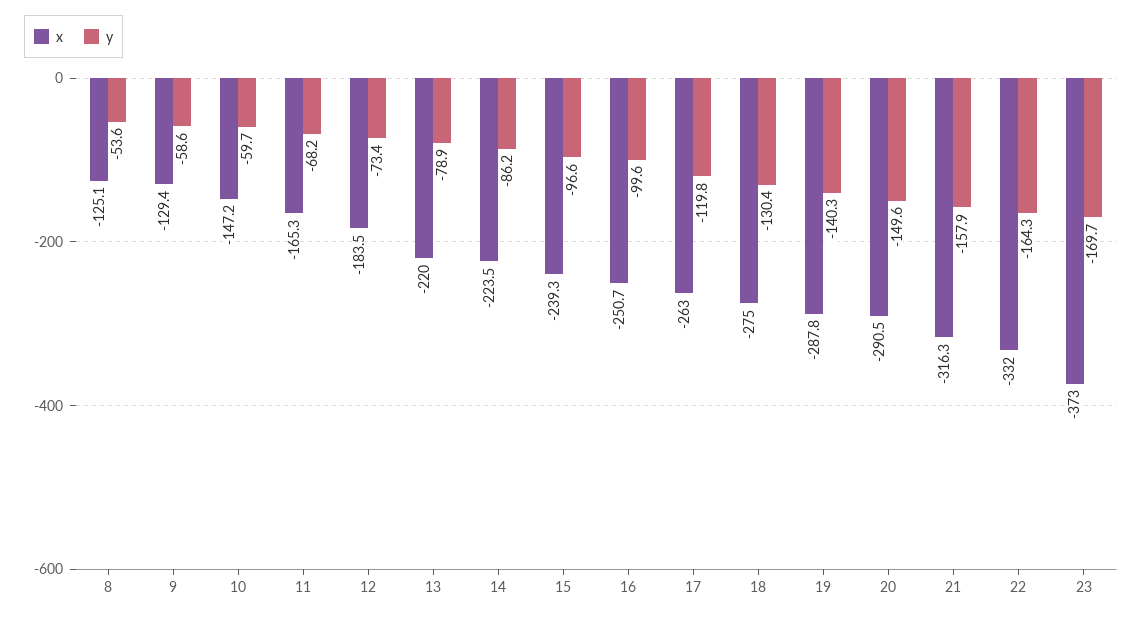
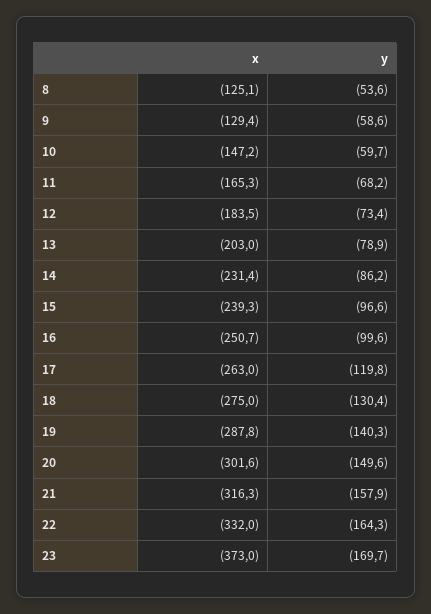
  {
    "x": {
      "8": -125.1,
      "9": -129.4,
      "10": -147.2,
      "11": -165.3,
      "12": -183.5,
-     "13": -220,
+     "13": -203,
-     "14": -223.5,
+     "14": -231.4,
      "15": -239.3,
      "16": -250.7,
      "17": -263,
      "18": -275,
      "19": -287.8,
-     "20": -290.5,
+     "20": -301.6,
      "21": -316.3,
      "22": -332,
      "23": -373
    },
    "y": {
      "8": -53.6,
      "9": -58.6,
      "10": -59.7,
      "11": -68.2,
      "12": -73.4,
      "13": -78.9,
      "14": -86.2,
      "15": -96.6,
      "16": -99.6,
      "17": -119.8,
      "18": -130.4,
      "19": -140.3,
      "20": -149.6,
      "21": -157.9,
      "22": -164.3,
      "23": -169.7
    }
  }

